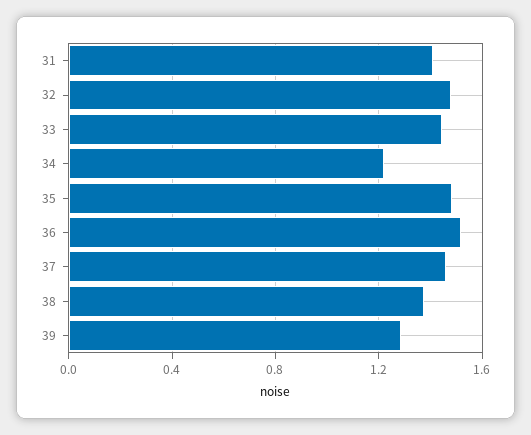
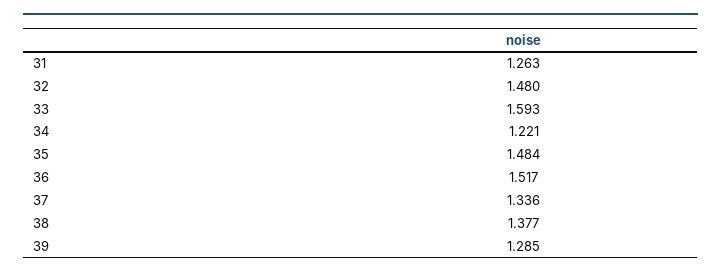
  {
-   "31": 1.4,
+   "31": 1.263,
    "32": 1.48,
-   "33": 1.45,
+   "33": 1.593,
    "34": 1.221,
    "35": 1.484,
    "36": 1.517,
-   "37": 1.45,
+   "37": 1.336,
    "38": 1.377,
    "39": 1.285
  }

